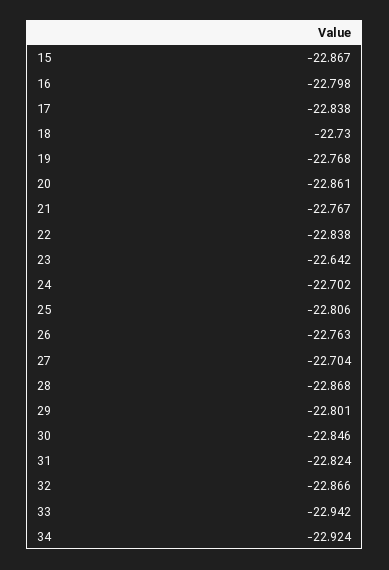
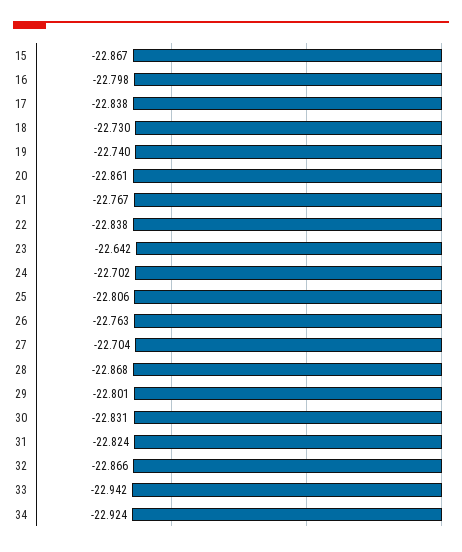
  {
    "15": -22.867,
    "16": -22.798,
    "17": -22.838,
    "18": -22.73,
-   "19": -22.768,
+   "19": -22.74,
    "20": -22.861,
    "21": -22.767,
    "22": -22.838,
    "23": -22.642,
    "24": -22.702,
    "25": -22.806,
    "26": -22.763,
    "27": -22.704,
    "28": -22.868,
    "29": -22.801,
-   "30": -22.846,
+   "30": -22.831,
    "31": -22.824,
    "32": -22.866,
    "33": -22.942,
    "34": -22.924
  }

